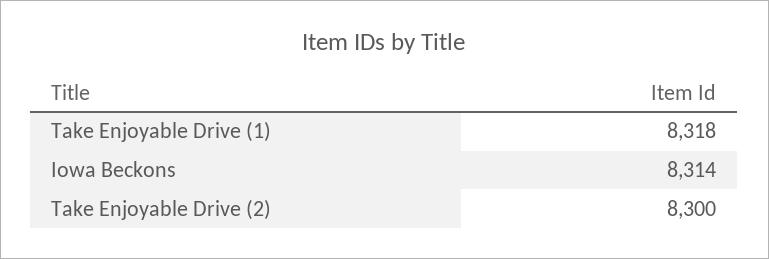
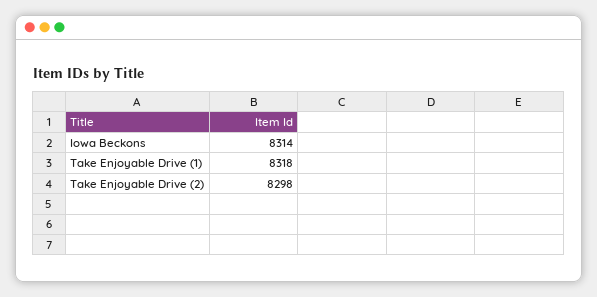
  {
    "Take Enjoyable Drive (1)": 8318,
    "Iowa Beckons": 8314,
-   "Take Enjoyable Drive (2)": 8300
+   "Take Enjoyable Drive (2)": 8298
  }

